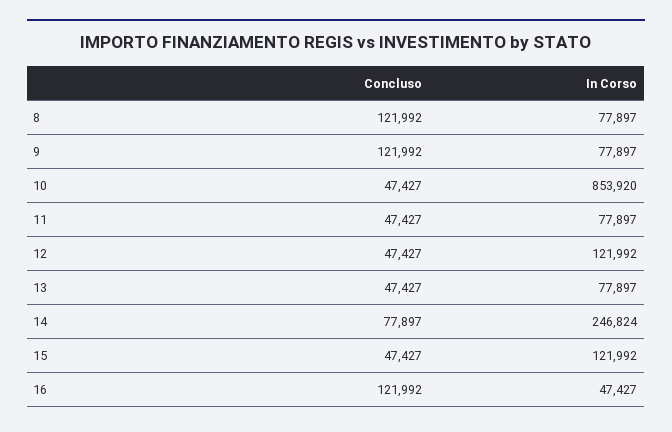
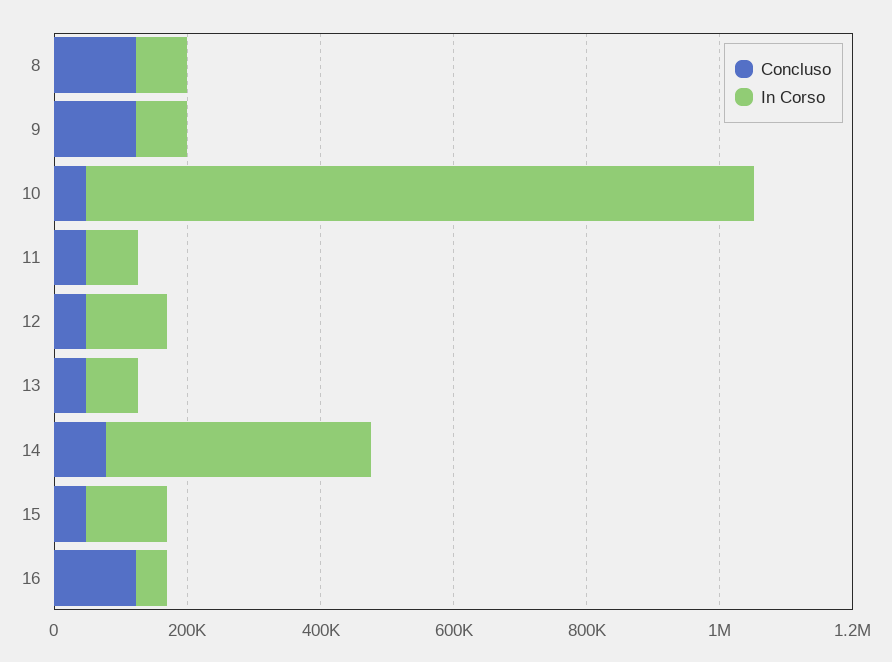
  {
    "Concluso": {
      "8": 121992,
      "9": 121992,
      "10": 47427,
      "11": 47427,
      "12": 47427,
      "13": 47427,
      "14": 77897,
      "15": 47427,
      "16": 121992
    },
    "In Corso": {
      "8": 77897,
      "9": 77897,
-     "10": 853920,
+     "10": 1000000,
      "11": 77897,
      "12": 121992,
      "13": 77897,
-     "14": 246824,
+     "14": 400000,
      "15": 121992,
      "16": 47427
    }
  }

